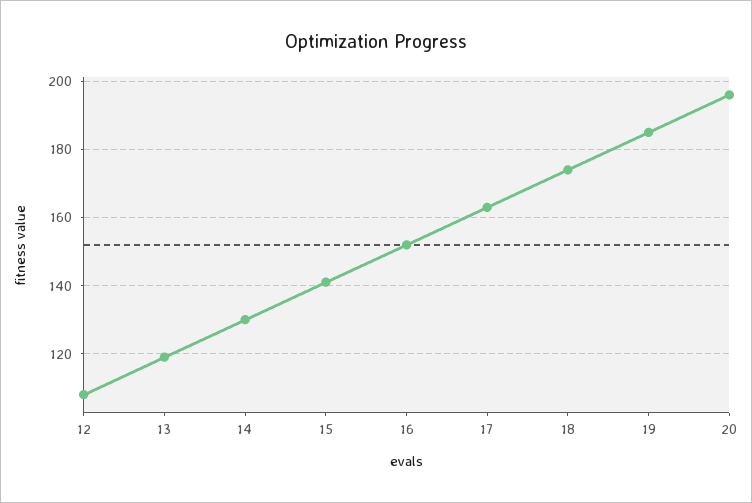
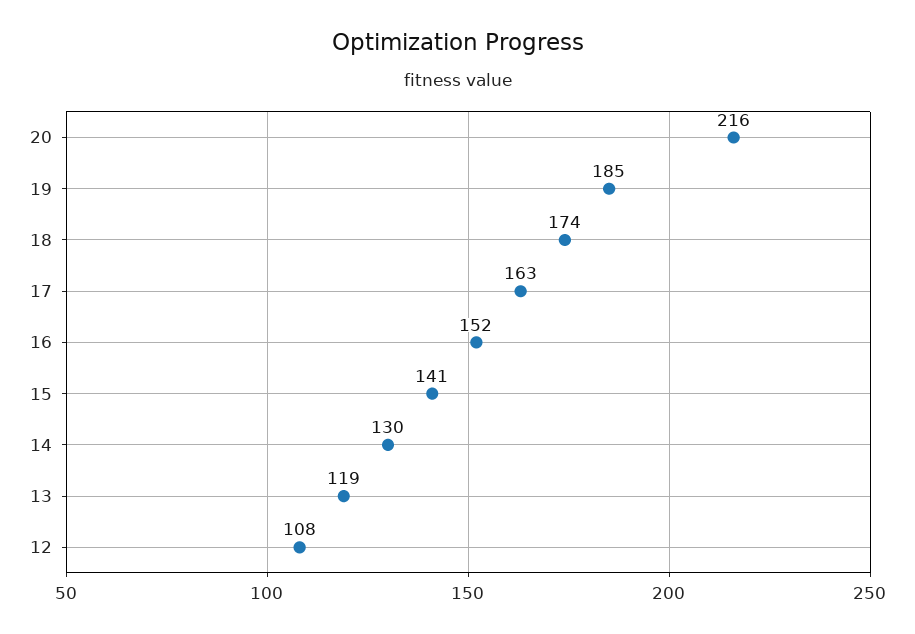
  {
    "12": 108,
    "13": 119,
    "14": 130,
    "15": 141,
    "16": 152,
    "17": 163,
    "18": 174,
    "19": 185,
-   "20": 195
+   "20": 216
  }

